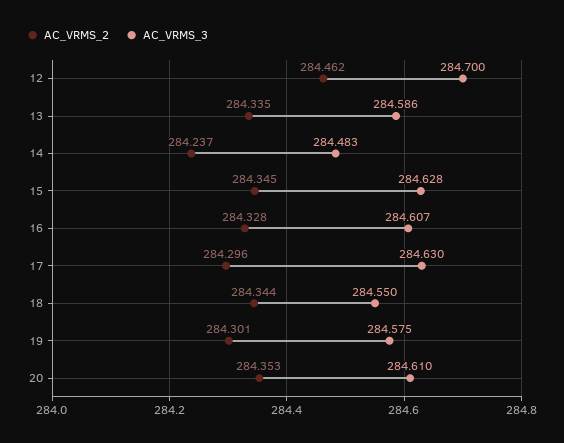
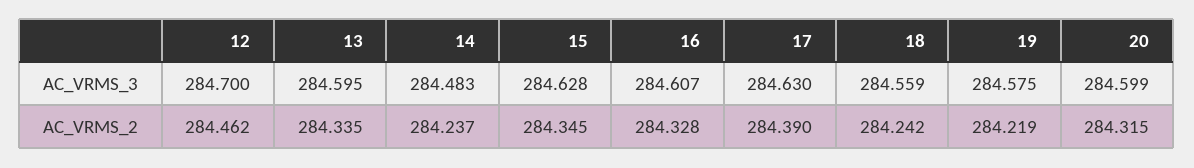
  {
    "AC_VRMS_2": {
      "12": 284.462,
      "13": 284.335,
      "14": 284.237,
      "15": 284.345,
      "16": 284.328,
-     "17": 284.296,
+     "17": 284.39,
-     "18": 284.344,
+     "18": 284.242,
-     "19": 284.301,
+     "19": 284.219,
-     "20": 284.353
+     "20": 284.315
    },
    "AC_VRMS_3": {
      "12": 284.7,
-     "13": 284.586,
+     "13": 284.595,
      "14": 284.483,
      "15": 284.628,
      "16": 284.607,
      "17": 284.63,
-     "18": 284.55,
+     "18": 284.559,
      "19": 284.575,
-     "20": 284.61
+     "20": 284.599
    }
  }

